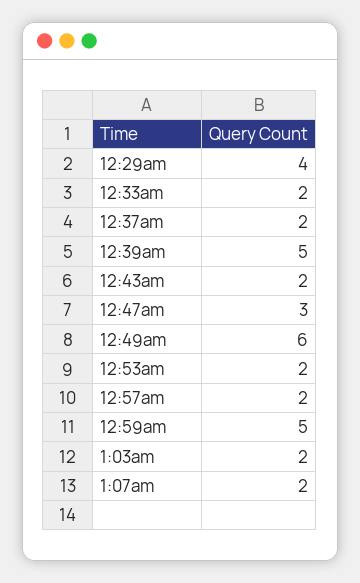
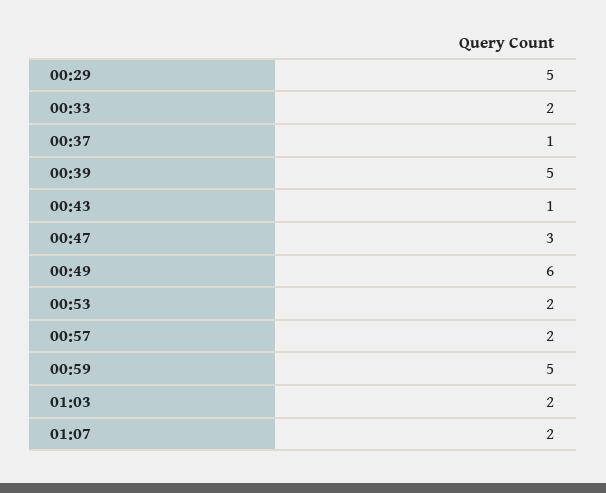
  {
-   "12:29am": 4,
+   "12:29am": 5,
    "12:33am": 2,
-   "12:37am": 2,
+   "12:37am": 1,
    "12:39am": 5,
-   "12:43am": 2,
+   "12:43am": 1,
    "12:47am": 3,
    "12:49am": 6,
    "12:53am": 2,
    "12:57am": 2,
    "12:59am": 5,
    "1:03am": 2,
    "1:07am": 2
  }

